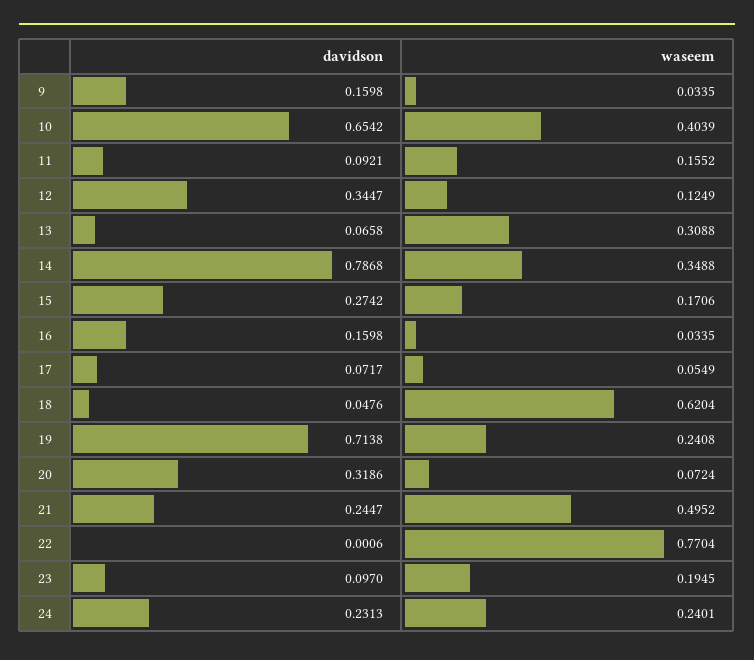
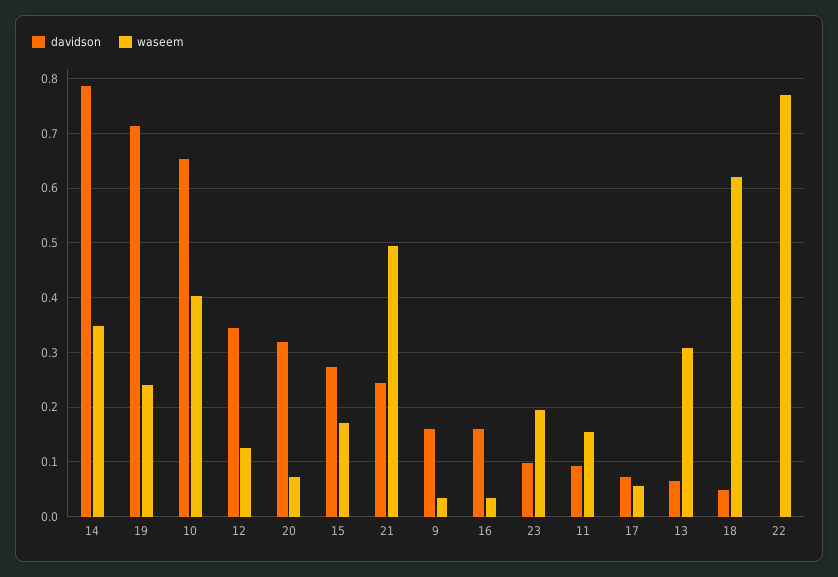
  {
    "davidson": {
      "9": 0.1598,
      "10": 0.6542,
      "11": 0.0921,
      "12": 0.3447,
      "13": 0.0658,
      "14": 0.7868,
      "15": 0.2742,
      "16": 0.1598,
      "17": 0.0717,
      "18": 0.0476,
      "19": 0.7138,
      "20": 0.3186,
      "21": 0.2447,
      "22": 0.0006,
-     "23": 0.097,
+     "23": 0.097
-     "24": 0.2313
    },
    "waseem": {
      "9": 0.0335,
      "10": 0.4039,
      "11": 0.1552,
      "12": 0.1249,
      "13": 0.3088,
      "14": 0.3488,
      "15": 0.1706,
      "16": 0.0335,
      "17": 0.0549,
      "18": 0.6204,
      "19": 0.2408,
      "20": 0.0724,
      "21": 0.4952,
      "22": 0.7704,
-     "23": 0.1945,
+     "23": 0.1945
-     "24": 0.2401
    }
  }

